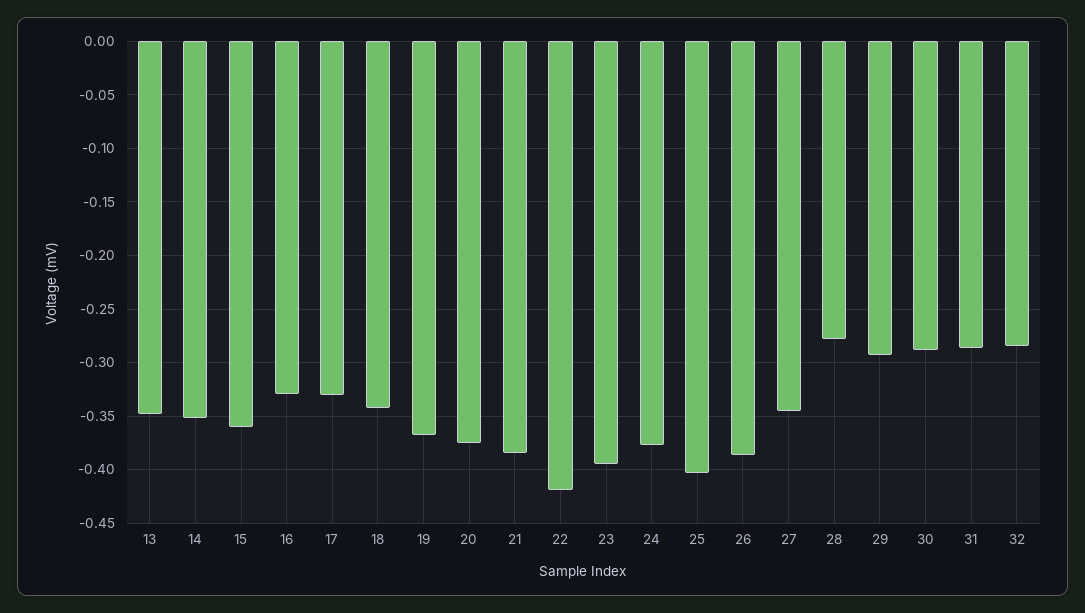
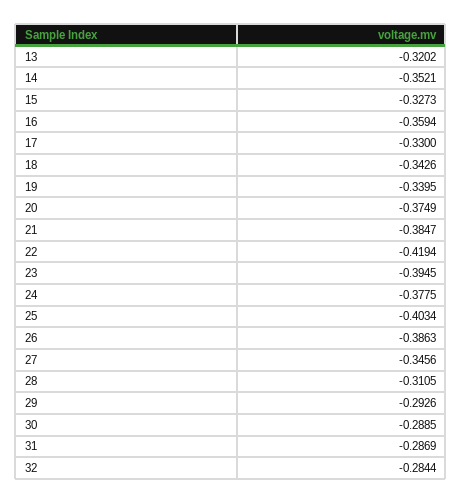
  {
-   "13": -0.35,
+   "13": -0.3202,
    "14": -0.3521,
-   "15": -0.36,
+   "15": -0.3273,
-   "16": -0.33,
+   "16": -0.3594,
    "17": -0.33,
    "18": -0.3426,
-   "19": -0.37,
+   "19": -0.3395,
    "20": -0.3749,
    "21": -0.3847,
    "22": -0.4194,
    "23": -0.3945,
    "24": -0.3775,
    "25": -0.4034,
    "26": -0.3863,
    "27": -0.3456,
-   "28": -0.28,
+   "28": -0.3105,
    "29": -0.2926,
    "30": -0.2885,
    "31": -0.2869,
    "32": -0.2844
  }

